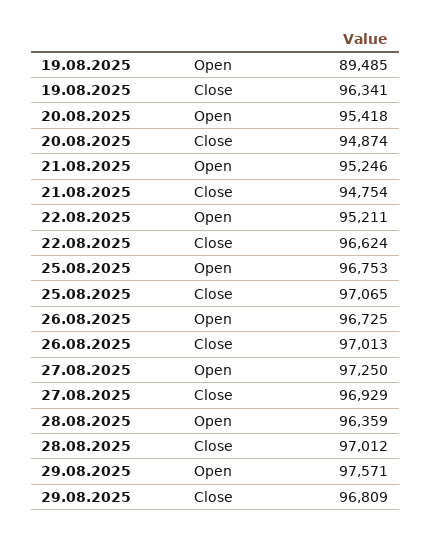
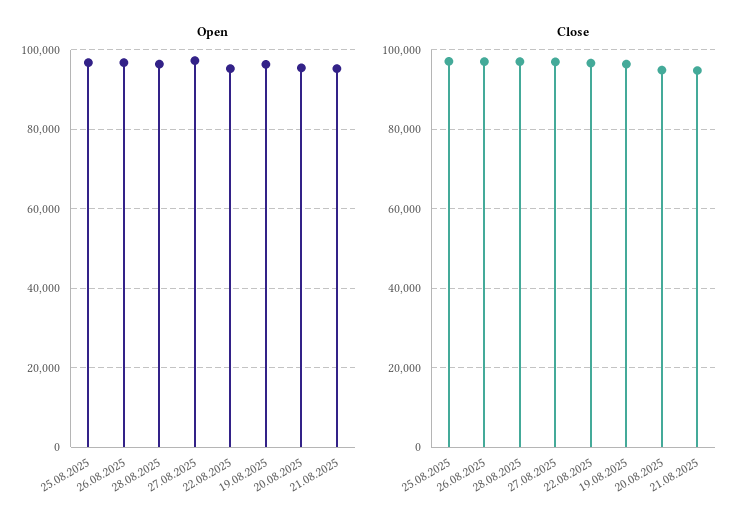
  {
    "Open": {
-     "19.08.2025": 89485,
+     "19.08.2025": 96000,
      "20.08.2025": 95418,
      "21.08.2025": 95246,
      "22.08.2025": 95211,
      "25.08.2025": 96753,
      "26.08.2025": 96725,
      "27.08.2025": 97250,
-     "28.08.2025": 96359,
+     "28.08.2025": 96359
-     "29.08.2025": 97571
    },
    "Close": {
      "19.08.2025": 96341,
      "20.08.2025": 94874,
      "21.08.2025": 94754,
      "22.08.2025": 96624,
      "25.08.2025": 97065,
      "26.08.2025": 97013,
      "27.08.2025": 96929,
-     "28.08.2025": 97012,
+     "28.08.2025": 97012
-     "29.08.2025": 96809
    }
  }

